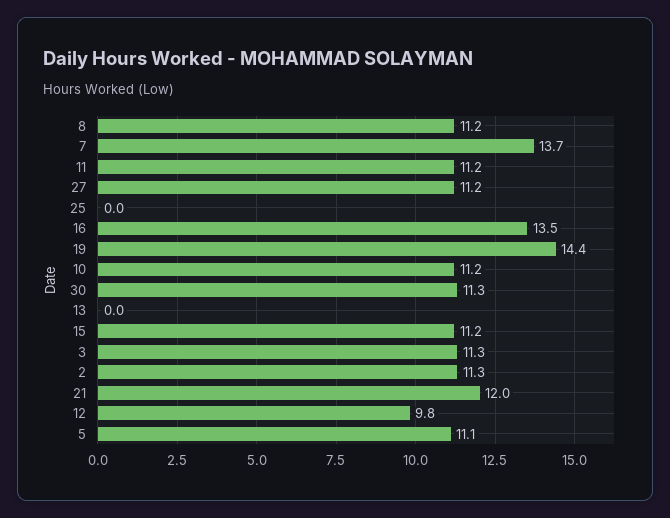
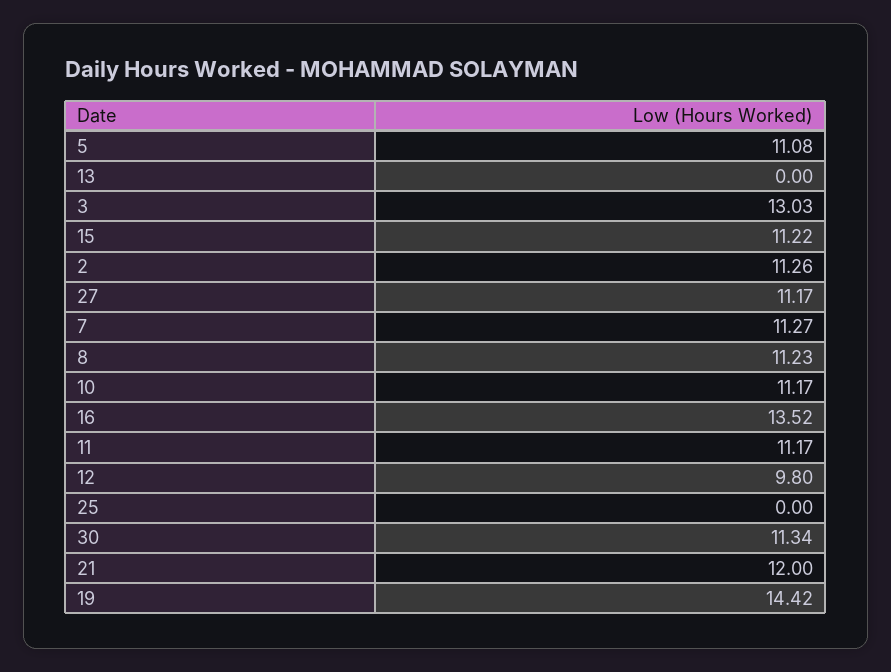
  {
    "8": 11.23,
-   "7": 13.7,
+   "7": 11.27,
    "11": 11.17,
    "27": 11.17,
    "25": 0,
    "16": 13.52,
    "19": 14.42,
    "10": 11.17,
    "30": 11.34,
    "13": 0,
    "15": 11.22,
-   "3": 11.3,
+   "3": 13.03,
    "2": 11.26,
    "21": 12,
    "12": 9.8,
    "5": 11.08
  }

